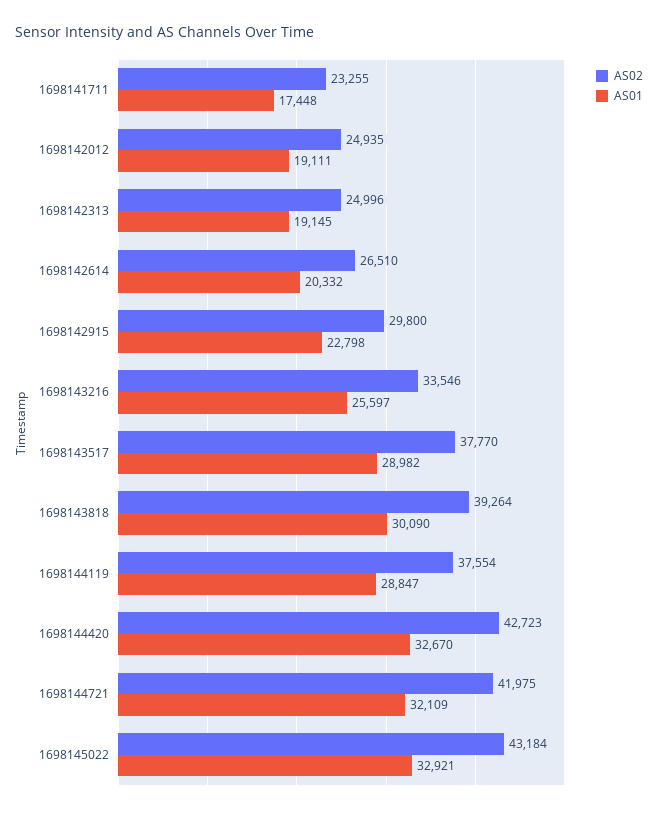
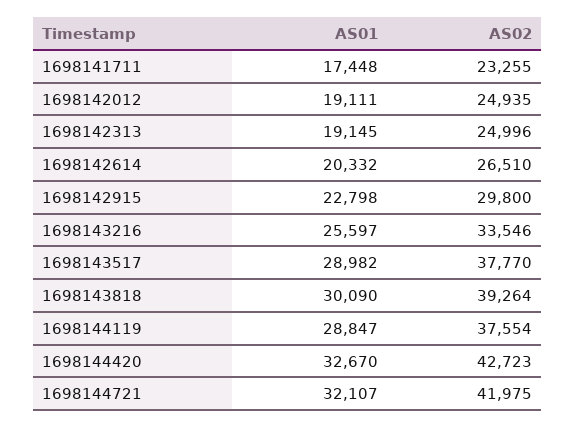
  {
    "AS02": {
      "1698141711": 23255,
      "1698142012": 24935,
      "1698142313": 24996,
      "1698142614": 26510,
      "1698142915": 29800,
      "1698143216": 33546,
      "1698143517": 37770,
      "1698143818": 39264,
      "1698144119": 37554,
      "1698144420": 42723,
-     "1698144721": 41975,
+     "1698144721": 41975
-     "1698145022": 43184
    },
    "AS01": {
      "1698141711": 17448,
      "1698142012": 19111,
      "1698142313": 19145,
      "1698142614": 20332,
      "1698142915": 22798,
      "1698143216": 25597,
      "1698143517": 28982,
      "1698143818": 30090,
      "1698144119": 28847,
      "1698144420": 32670,
-     "1698144721": 32109,
+     "1698144721": 32107
-     "1698145022": 32921
    }
  }

